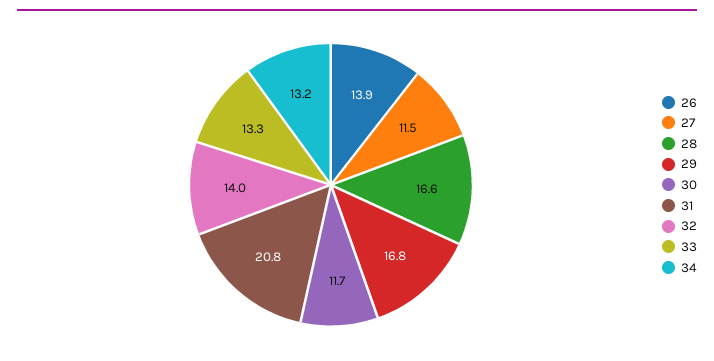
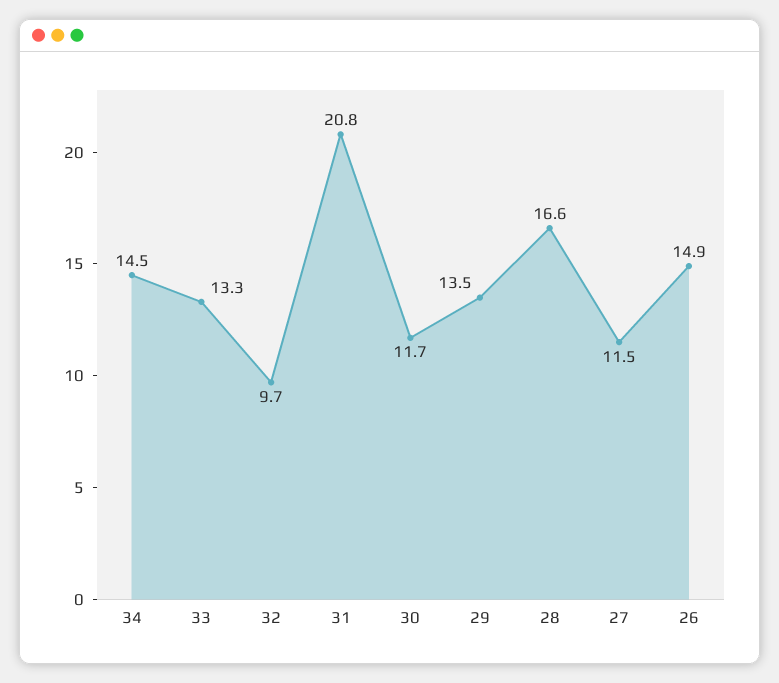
  {
-   "26": 13.9,
+   "26": 14.9,
    "27": 11.5,
    "28": 16.6,
-   "29": 16.8,
+   "29": 13.5,
    "30": 11.7,
    "31": 20.8,
-   "32": 14,
+   "32": 9.7,
    "33": 13.3,
-   "34": 13.2
+   "34": 14.5
  }

